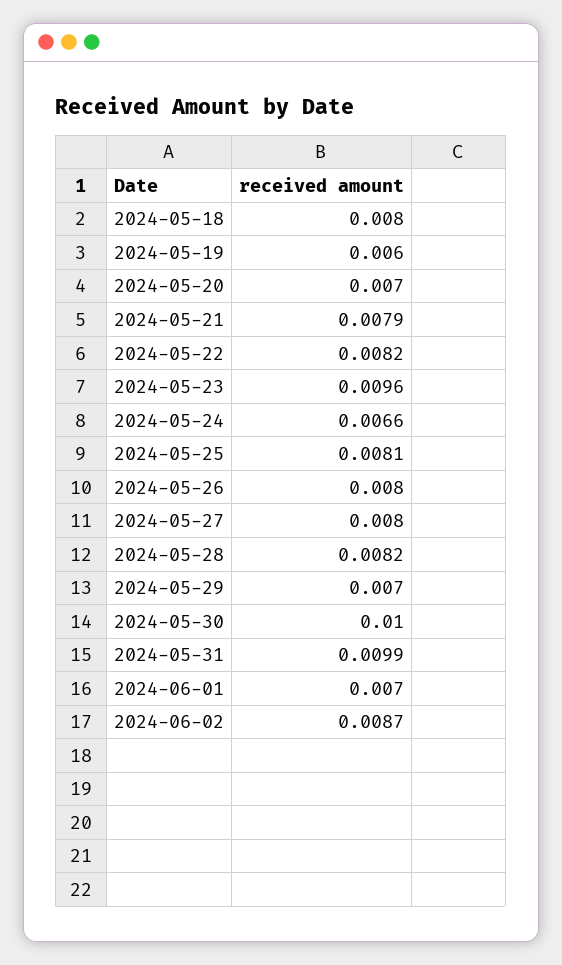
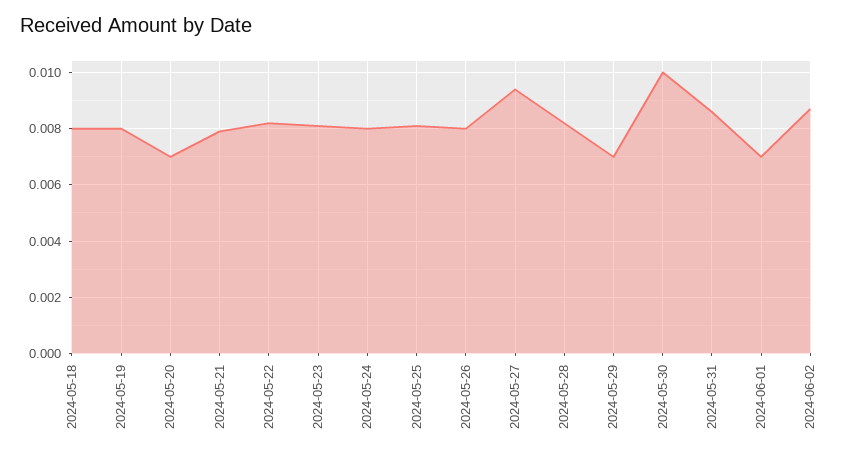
  {
    "2024-05-18": 0.008,
-   "2024-05-19": 0.006,
+   "2024-05-19": 0.008,
    "2024-05-20": 0.007,
    "2024-05-21": 0.0079,
    "2024-05-22": 0.0082,
-   "2024-05-23": 0.0096,
+   "2024-05-23": 0.008,
-   "2024-05-24": 0.0066,
+   "2024-05-24": 0.008,
    "2024-05-25": 0.0081,
    "2024-05-26": 0.008,
-   "2024-05-27": 0.008,
+   "2024-05-27": 0.0095,
    "2024-05-28": 0.0082,
    "2024-05-29": 0.007,
    "2024-05-30": 0.01,
-   "2024-05-31": 0.0099,
+   "2024-05-31": 0.0085,
    "2024-06-01": 0.007,
    "2024-06-02": 0.0087
  }

